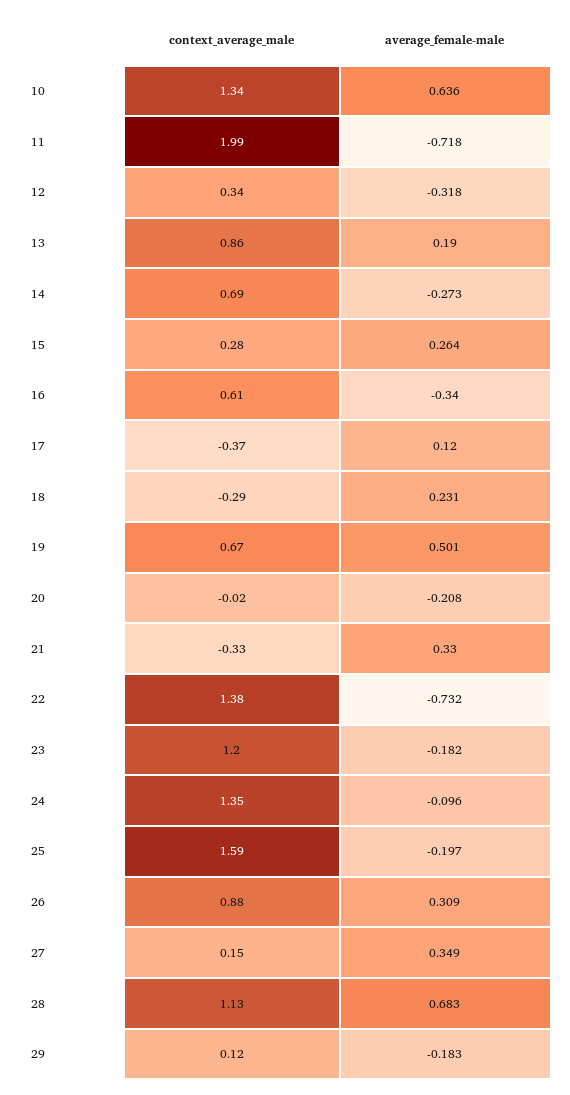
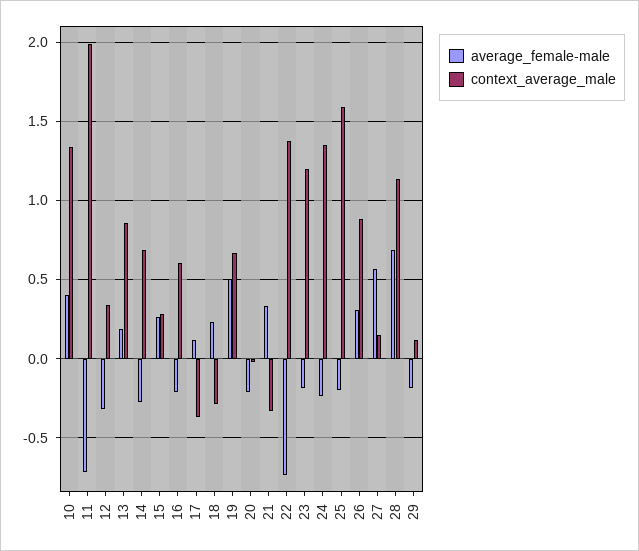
  {
    "context_average_male": {
      "10": 1.34,
      "11": 1.99,
      "12": 0.34,
      "13": 0.86,
      "14": 0.69,
      "15": 0.28,
      "16": 0.61,
      "17": -0.37,
      "18": -0.29,
      "19": 0.67,
      "20": -0.02,
      "21": -0.33,
      "22": 1.38,
      "23": 1.2,
      "24": 1.35,
      "25": 1.59,
      "26": 0.88,
      "27": 0.15,
      "28": 1.13,
      "29": 0.12
    },
    "average_female-male": {
-     "10": 0.636,
+     "10": 0.4,
      "11": -0.718,
      "12": -0.318,
      "13": 0.19,
      "14": -0.273,
      "15": 0.264,
-     "16": -0.34,
+     "16": -0.2,
      "17": 0.12,
      "18": 0.231,
      "19": 0.501,
      "20": -0.208,
      "21": 0.33,
      "22": -0.732,
      "23": -0.182,
-     "24": -0.096,
+     "24": -0.25,
      "25": -0.197,
      "26": 0.309,
-     "27": 0.349,
+     "27": 0.55,
      "28": 0.683,
      "29": -0.183
    }
  }

